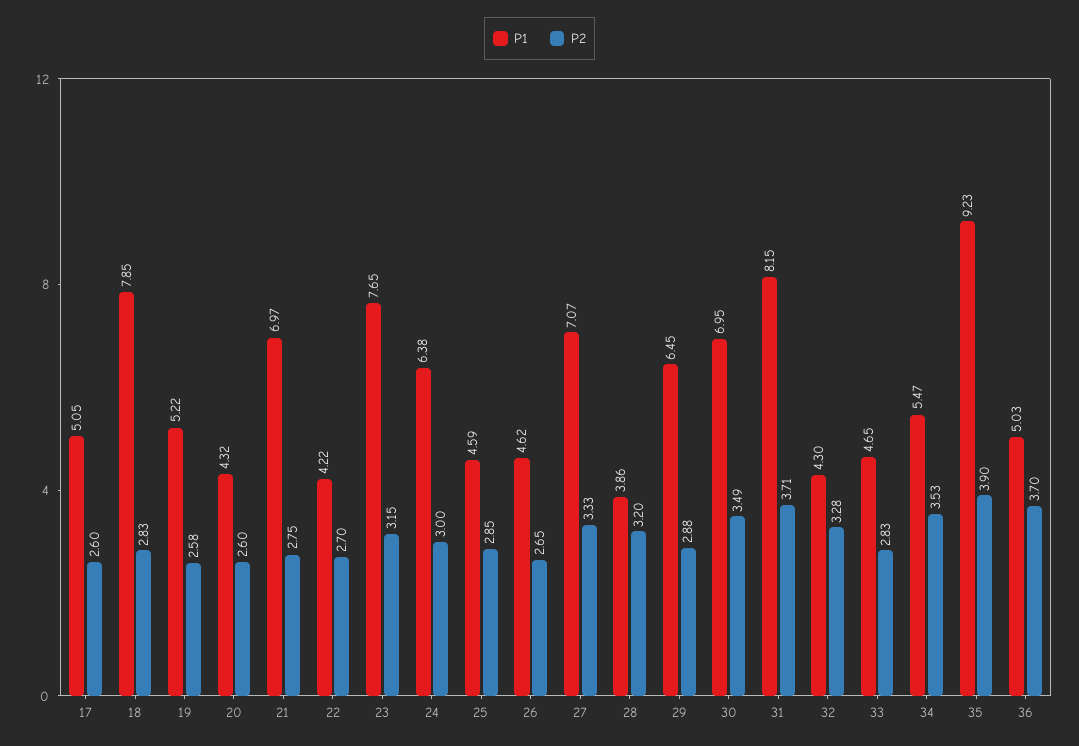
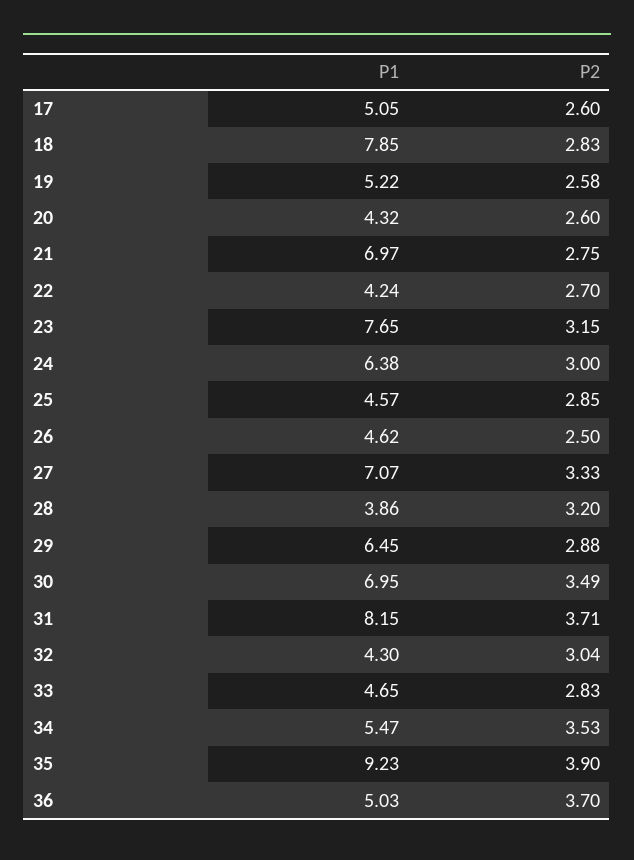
  {
    "P1": {
      "17": 5.05,
      "18": 7.85,
      "19": 5.22,
      "20": 4.32,
      "21": 6.97,
-     "22": 4.22,
+     "22": 4.24,
      "23": 7.65,
      "24": 6.38,
-     "25": 4.59,
+     "25": 4.57,
      "26": 4.62,
      "27": 7.07,
      "28": 3.86,
      "29": 6.45,
      "30": 6.95,
      "31": 8.15,
      "32": 4.3,
      "33": 4.65,
      "34": 5.47,
      "35": 9.23,
      "36": 5.03
    },
    "P2": {
      "17": 2.6,
      "18": 2.83,
      "19": 2.58,
      "20": 2.6,
      "21": 2.75,
      "22": 2.7,
      "23": 3.15,
      "24": 3,
      "25": 2.85,
-     "26": 2.65,
+     "26": 2.5,
      "27": 3.33,
      "28": 3.2,
      "29": 2.88,
      "30": 3.49,
      "31": 3.71,
-     "32": 3.28,
+     "32": 3.04,
      "33": 2.83,
      "34": 3.53,
      "35": 3.9,
      "36": 3.7
    }
  }

